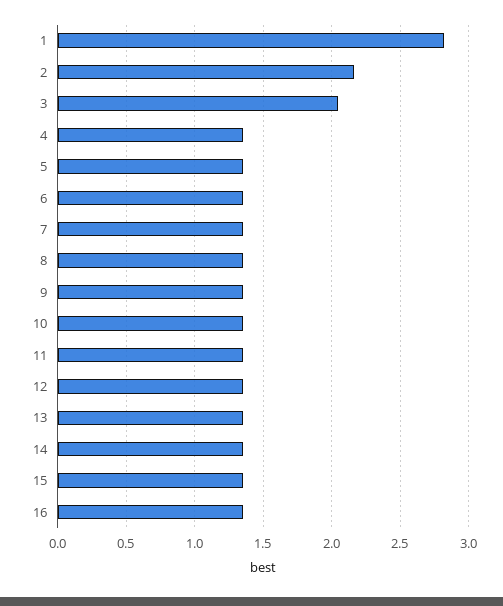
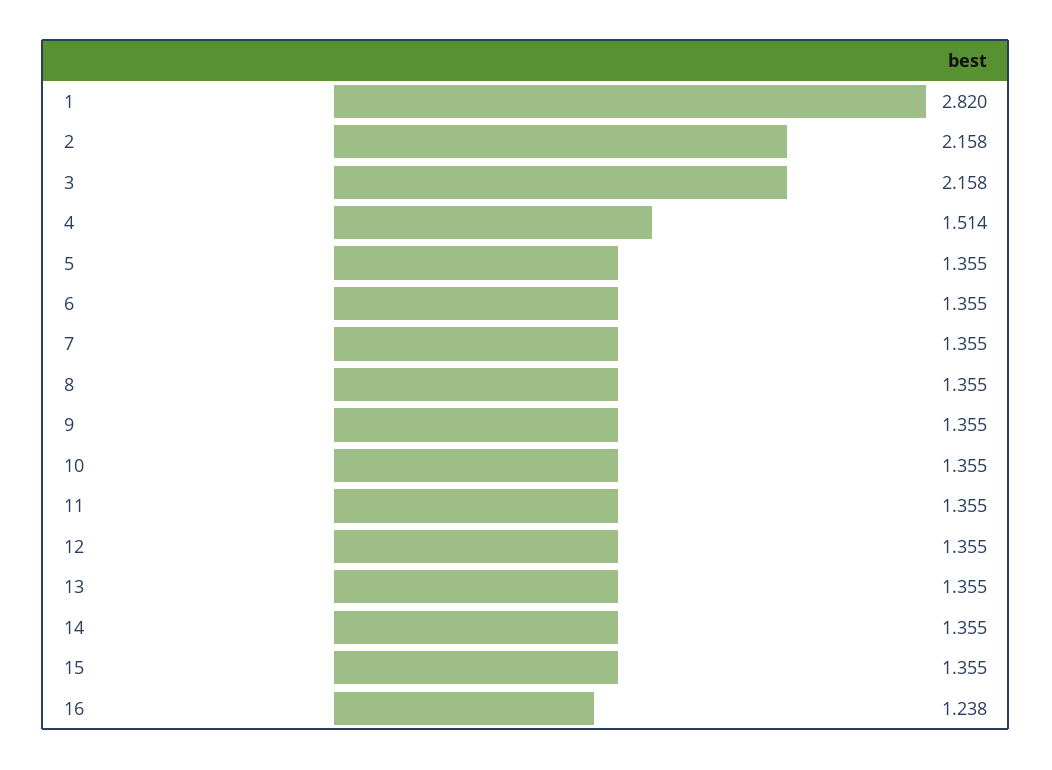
  {
    "1": 2.82,
    "2": 2.158,
-   "3": 2.05,
+   "3": 2.158,
-   "4": 1.35,
+   "4": 1.514,
    "5": 1.355,
    "6": 1.355,
    "7": 1.355,
    "8": 1.355,
    "9": 1.355,
    "10": 1.355,
    "11": 1.355,
    "12": 1.355,
    "13": 1.355,
    "14": 1.355,
    "15": 1.355,
-   "16": 1.35
+   "16": 1.238
  }

